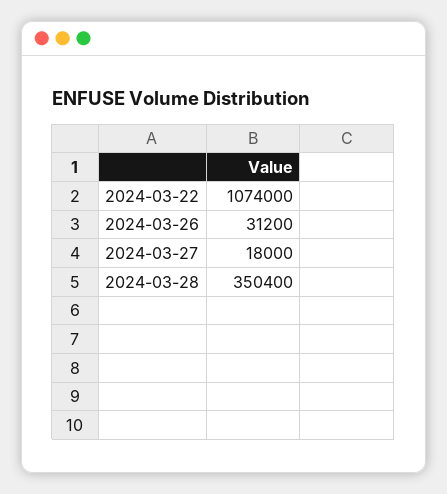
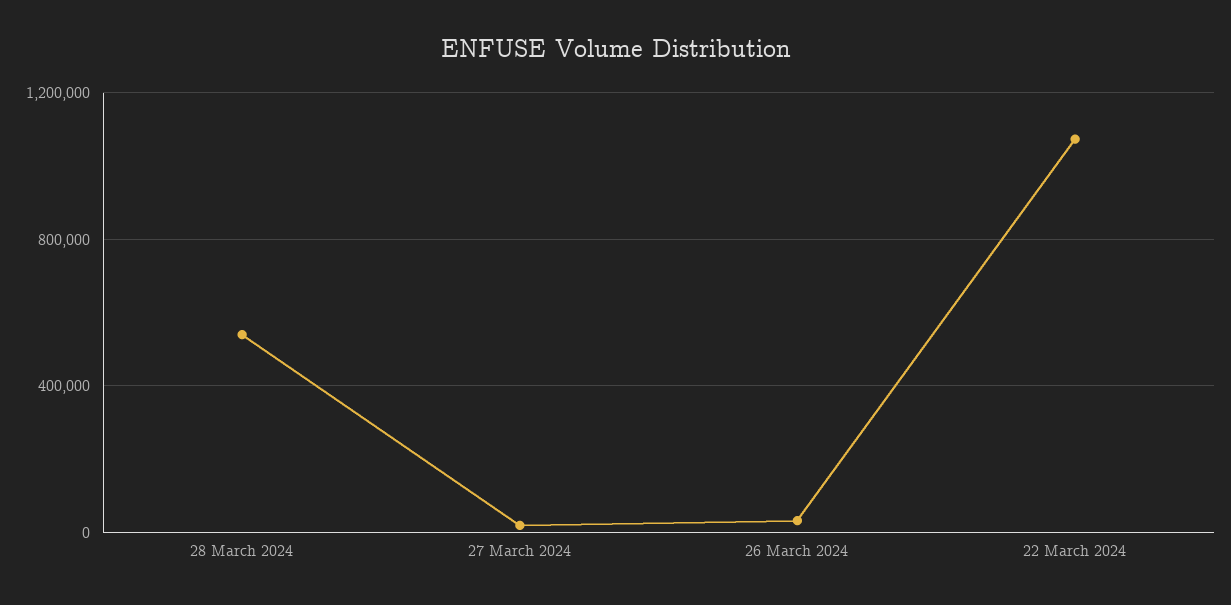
  {
    "2024-03-22": 1074000,
    "2024-03-26": 31200,
    "2024-03-27": 18000,
-   "2024-03-28": 350400
+   "2024-03-28": 550000
  }

